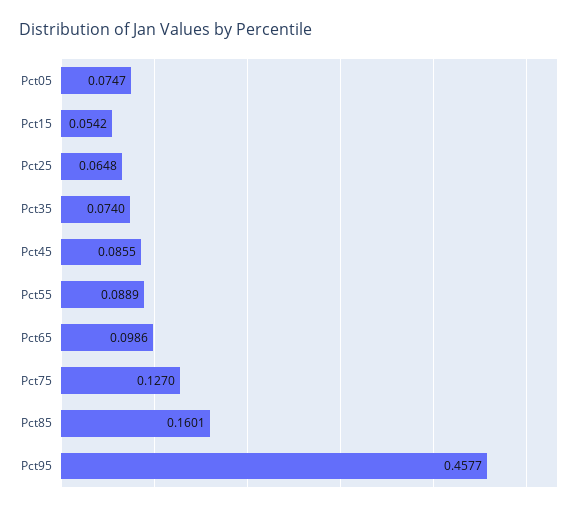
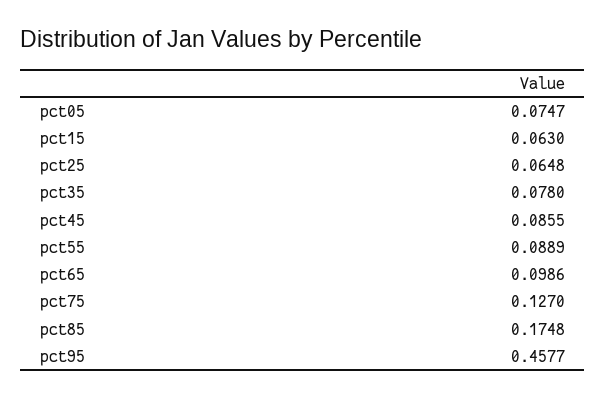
  {
    "Pct05": 0.0747,
-   "Pct15": 0.0542,
+   "Pct15": 0.063,
    "Pct25": 0.0648,
-   "Pct35": 0.074,
+   "Pct35": 0.078,
    "Pct45": 0.0855,
    "Pct55": 0.0889,
    "Pct65": 0.0986,
    "Pct75": 0.127,
-   "Pct85": 0.1601,
+   "Pct85": 0.1748,
    "Pct95": 0.4577
  }

